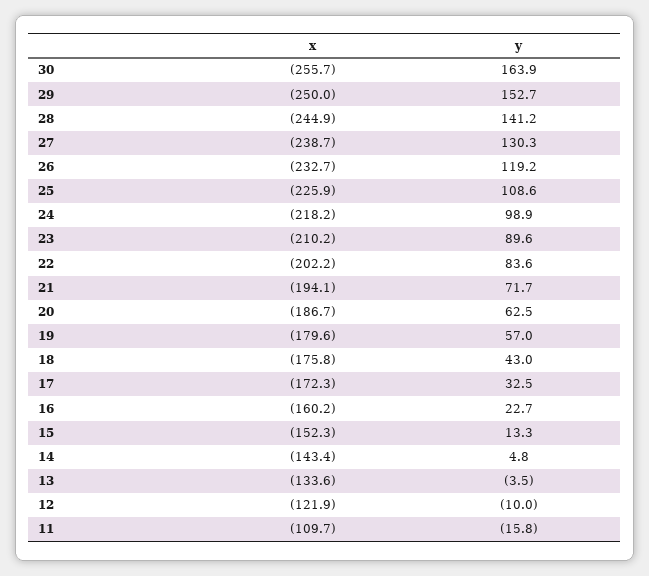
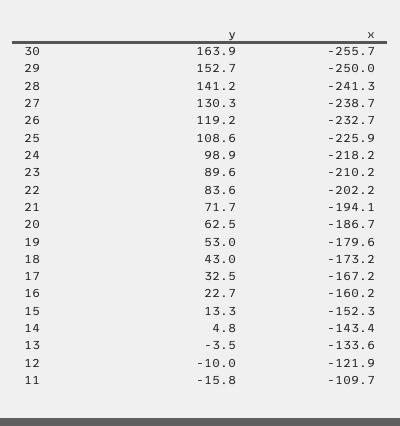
  {
    "x": {
      "30": -255.7,
      "29": -250,
-     "28": -244.9,
+     "28": -241.3,
      "27": -238.7,
      "26": -232.7,
      "25": -225.9,
      "24": -218.2,
      "23": -210.2,
      "22": -202.2,
      "21": -194.1,
      "20": -186.7,
      "19": -179.6,
-     "18": -175.8,
+     "18": -173.2,
-     "17": -172.3,
+     "17": -167.2,
      "16": -160.2,
      "15": -152.3,
      "14": -143.4,
      "13": -133.6,
      "12": -121.9,
      "11": -109.7
    },
    "y": {
      "30": 163.9,
      "29": 152.7,
      "28": 141.2,
      "27": 130.3,
      "26": 119.2,
      "25": 108.6,
      "24": 98.9,
      "23": 89.6,
      "22": 83.6,
      "21": 71.7,
      "20": 62.5,
-     "19": 57,
+     "19": 53,
      "18": 43,
      "17": 32.5,
      "16": 22.7,
      "15": 13.3,
      "14": 4.8,
      "13": -3.5,
      "12": -10,
      "11": -15.8
    }
  }

